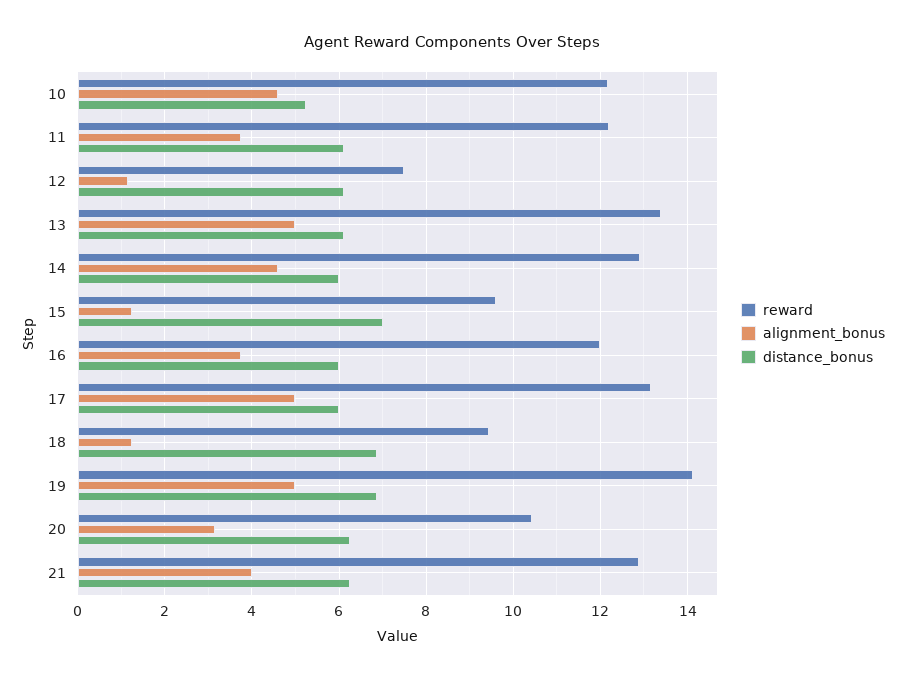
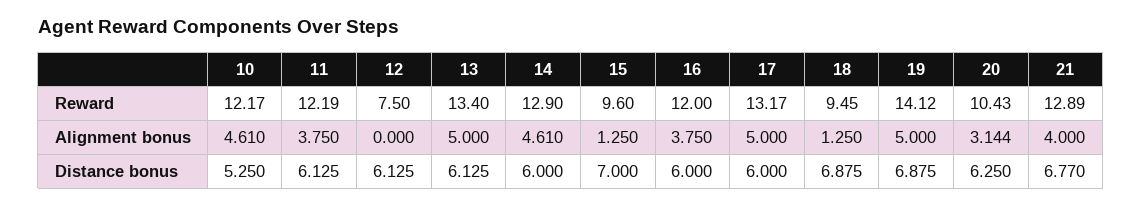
  {
    "reward": {
      "10": 12.17,
      "11": 12.19,
      "12": 7.5,
      "13": 13.4,
      "14": 12.9,
      "15": 9.6,
      "16": 12,
      "17": 13.17,
      "18": 9.45,
      "19": 14.12,
      "20": 10.43,
      "21": 12.89
    },
    "alignment_bonus": {
      "10": 4.61,
      "11": 3.75,
-     "12": 1.2,
+     "12": 0,
      "13": 5,
      "14": 4.61,
      "15": 1.25,
      "16": 3.75,
      "17": 5,
      "18": 1.25,
      "19": 5,
      "20": 3.144,
      "21": 4
    },
    "distance_bonus": {
      "10": 5.25,
      "11": 6.125,
      "12": 6.125,
      "13": 6.125,
      "14": 6,
      "15": 7,
      "16": 6,
      "17": 6,
      "18": 6.875,
      "19": 6.875,
      "20": 6.25,
-     "21": 6.2
+     "21": 6.77
    }
  }

